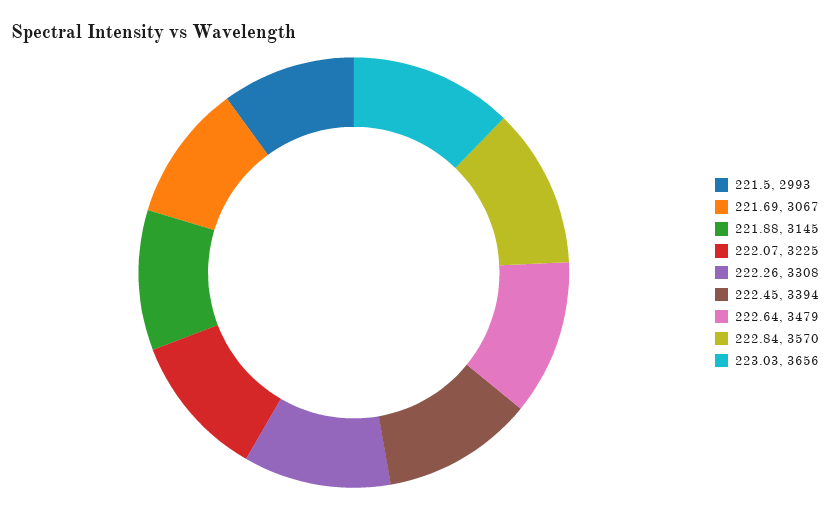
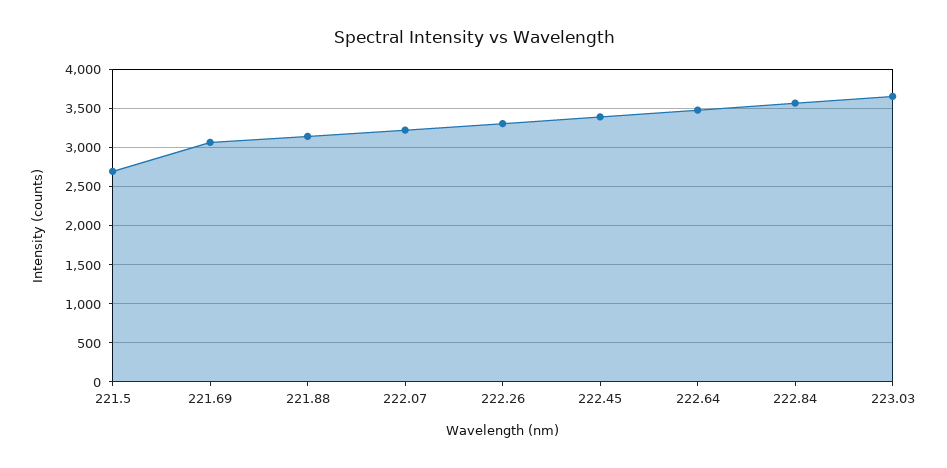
  {
-   "221.5": 2993,
+   "221.5": 2700,
    "221.69": 3067,
    "221.88": 3145,
    "222.07": 3225,
    "222.26": 3308,
    "222.45": 3394,
    "222.64": 3479,
    "222.84": 3570,
    "223.03": 3656
  }

